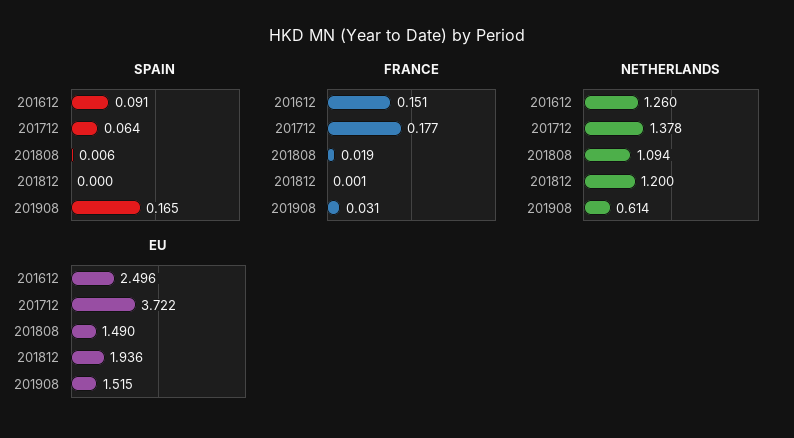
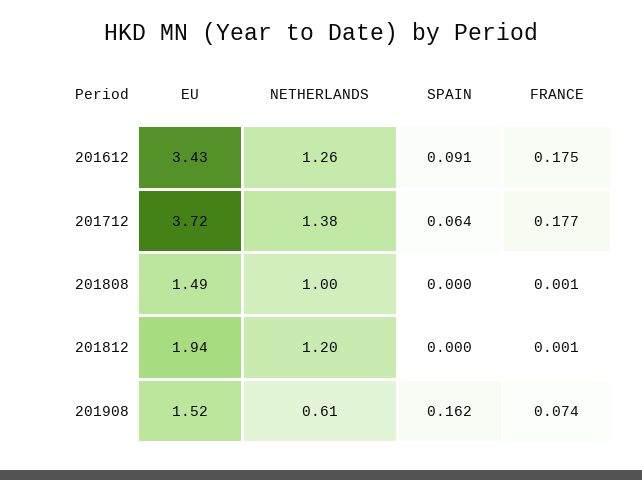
  {
    "SPAIN": {
      "201612": 0.091,
      "201712": 0.064,
-     "201808": 0.006,
+     "201808": 0,
      "201812": 0,
-     "201908": 0.165
+     "201908": 0.162
    },
    "FRANCE": {
-     "201612": 0.151,
+     "201612": 0.175,
      "201712": 0.177,
-     "201808": 0.019,
+     "201808": 0.001,
      "201812": 0.001,
-     "201908": 0.031
+     "201908": 0.074
    },
    "NETHERLANDS": {
      "201612": 1.26,
      "201712": 1.378,
-     "201808": 1.094,
+     "201808": 1,
      "201812": 1.2,
      "201908": 0.614
    },
    "EU": {
-     "201612": 2.496,
+     "201612": 3.43,
      "201712": 3.722,
      "201808": 1.49,
      "201812": 1.936,
      "201908": 1.515
    }
  }

